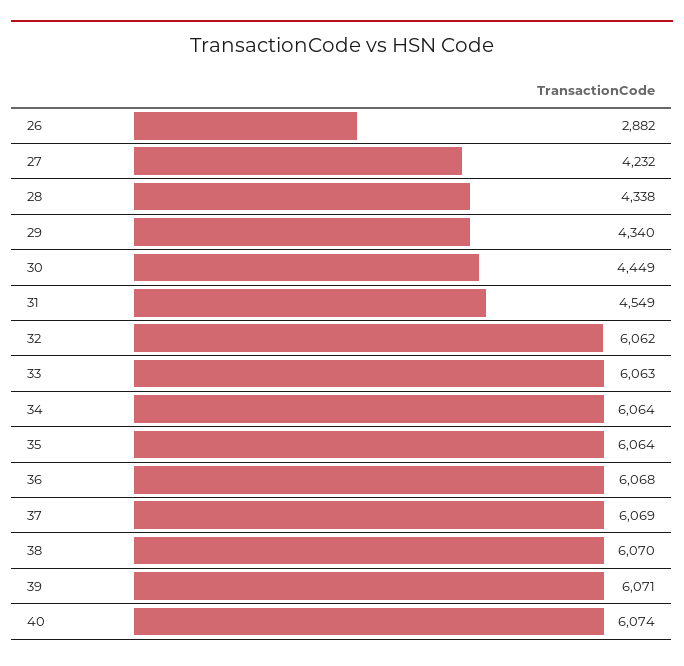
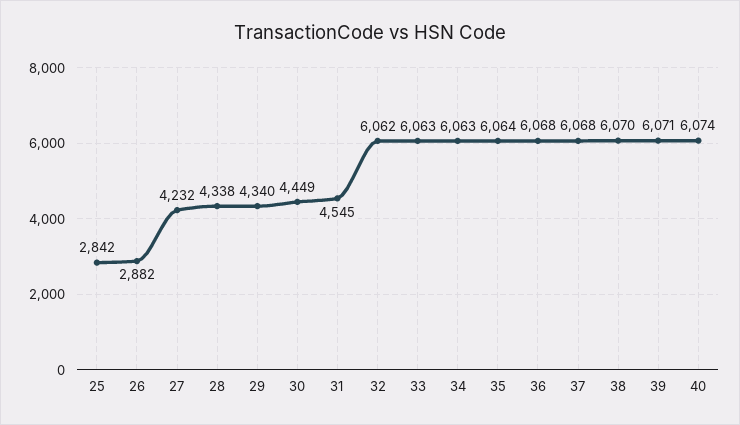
  {
    "26": 2882,
    "27": 4232,
    "28": 4338,
    "29": 4340,
    "30": 4449,
-   "31": 4549,
+   "31": 4545,
    "32": 6062,
    "33": 6063,
-   "34": 6064,
+   "34": 6063,
    "35": 6064,
    "36": 6068,
-   "37": 6069,
+   "37": 6068,
    "38": 6070,
    "39": 6071,
-   "40": 6074
+   "40": 6074,
+   "25": 2842
  }

